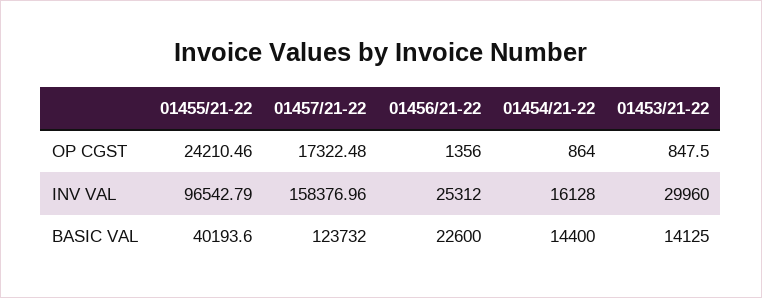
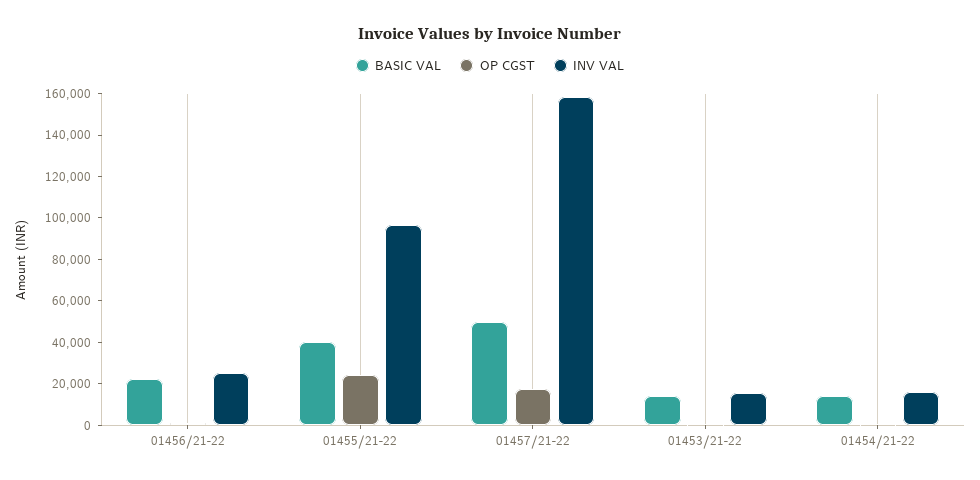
  {
    "OP CGST": {
      "01455/21-22": 24210.46,
      "01457/21-22": 17322.48,
      "01456/21-22": 1356,
      "01454/21-22": 864,
      "01453/21-22": 847.5
    },
    "INV VAL": {
      "01455/21-22": 96542.79,
      "01457/21-22": 158376.96,
      "01456/21-22": 25312,
      "01454/21-22": 16128,
-     "01453/21-22": 29960
+     "01453/21-22": 15000
    },
    "BASIC VAL": {
      "01455/21-22": 40193.6,
-     "01457/21-22": 123732,
+     "01457/21-22": 50000,
      "01456/21-22": 22600,
      "01454/21-22": 14400,
      "01453/21-22": 14125
    }
  }

